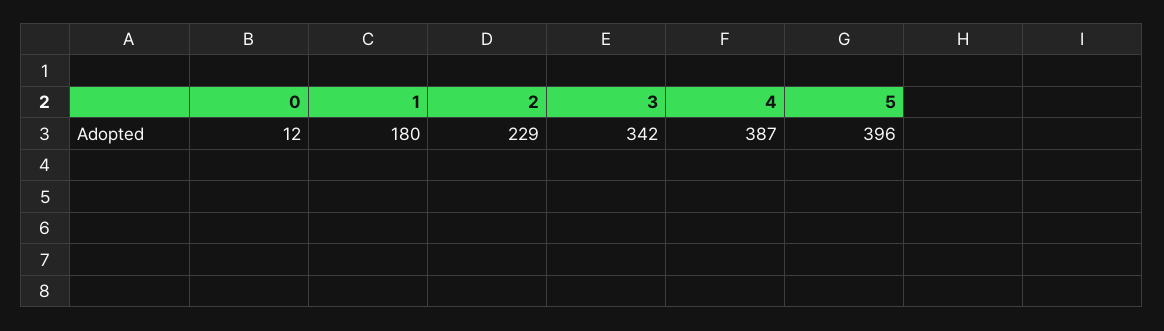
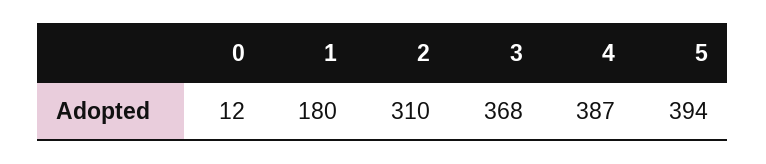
  {
    "0": 12,
    "1": 180,
-   "2": 229,
+   "2": 310,
-   "3": 342,
+   "3": 368,
    "4": 387,
-   "5": 396
+   "5": 394
  }

